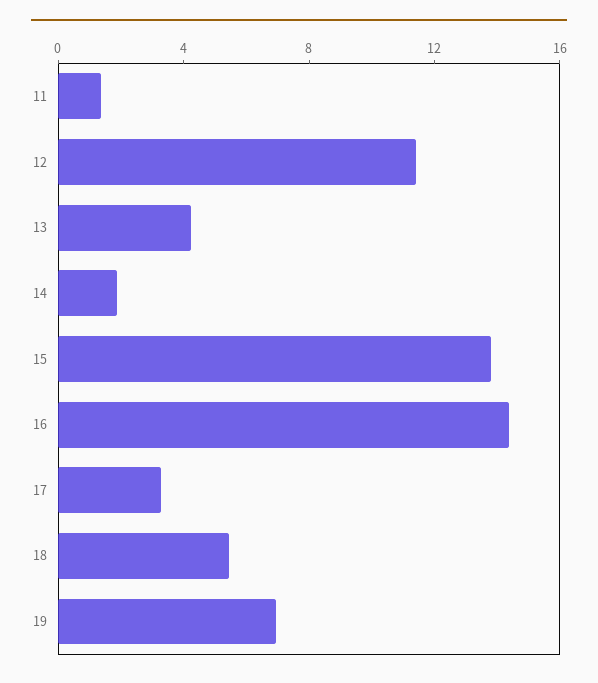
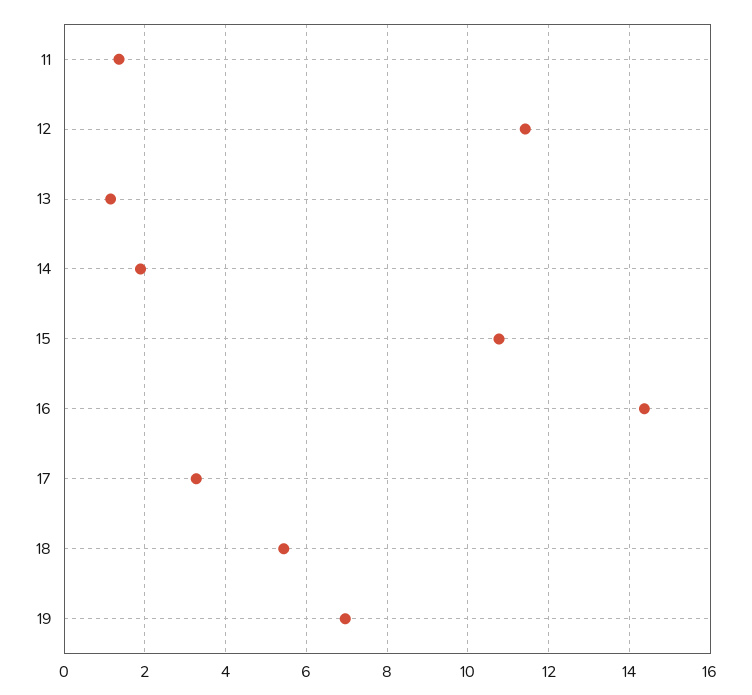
  {
    "11": 1.4,
    "12": 11.4,
-   "13": 4,
+   "13": 1.2,
    "14": 1.8,
-   "15": 14,
+   "15": 10.8,
    "16": 14.4,
    "17": 3.2,
    "18": 5.4,
    "19": 7
  }

